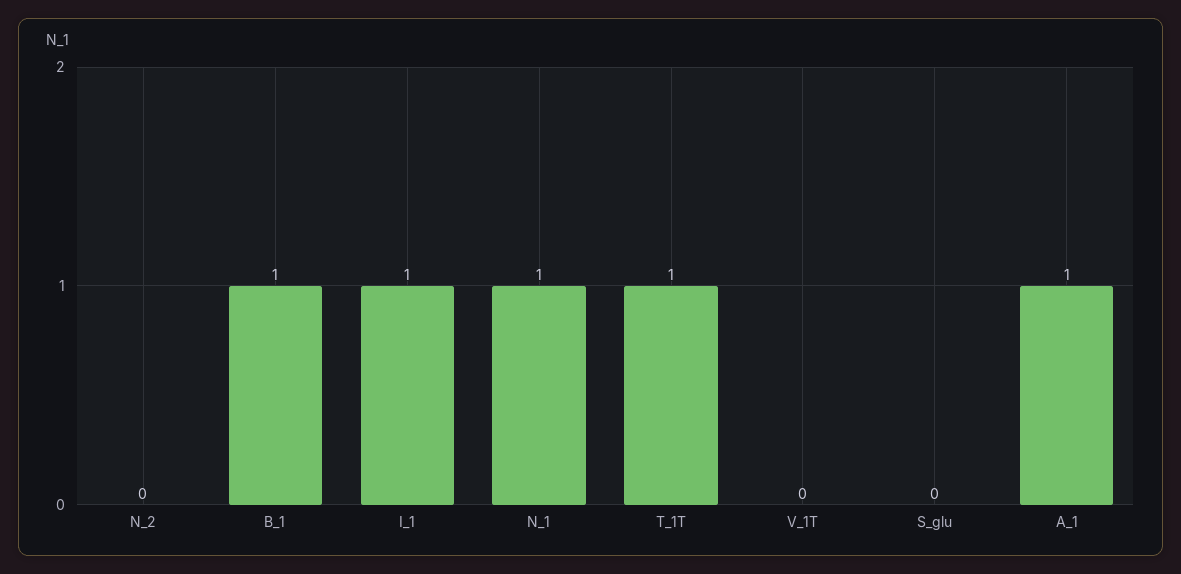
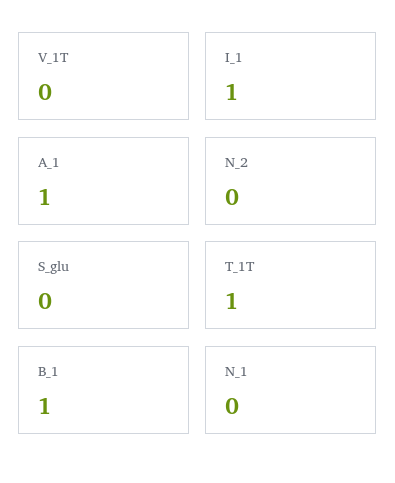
  {
    "N_2": 0,
    "B_1": 1,
    "I_1": 1,
-   "N_1": 1,
+   "N_1": 0,
    "T_1T": 1,
    "V_1T": 0,
    "S_glu": 0,
    "A_1": 1
  }

